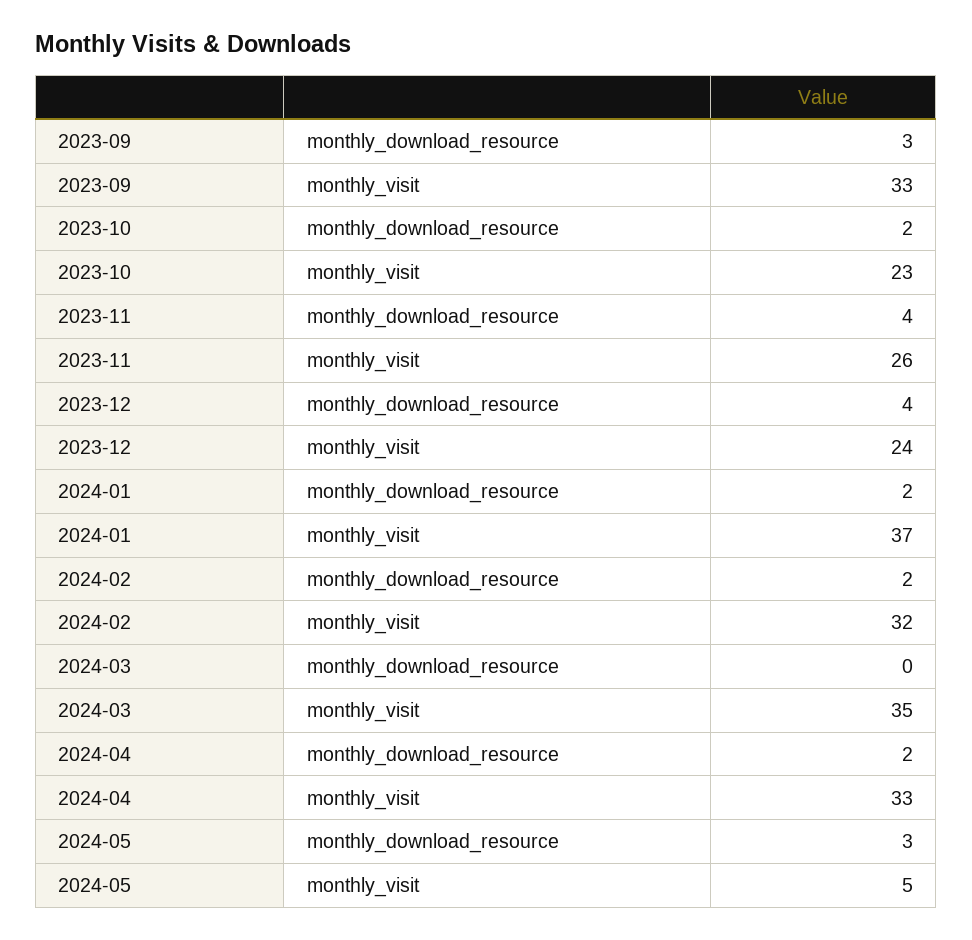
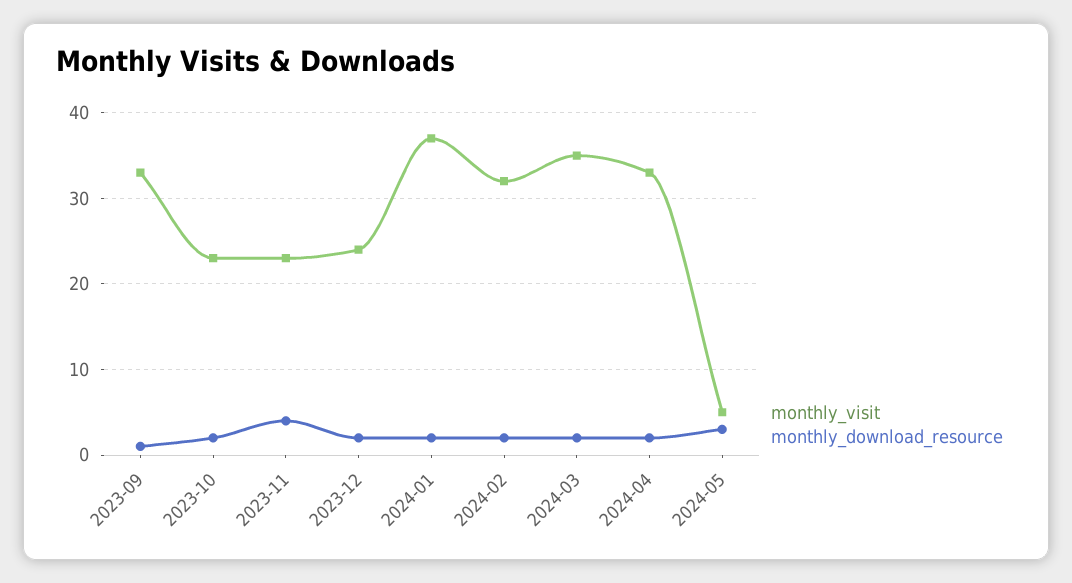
  {
    "monthly_download_resource": {
-     "2023-09": 3,
+     "2023-09": 1,
      "2023-10": 2,
      "2023-11": 4,
-     "2023-12": 4,
+     "2023-12": 2,
      "2024-01": 2,
      "2024-02": 2,
-     "2024-03": 0,
+     "2024-03": 2,
      "2024-04": 2,
      "2024-05": 3
    },
    "monthly_visit": {
      "2023-09": 33,
      "2023-10": 23,
-     "2023-11": 26,
+     "2023-11": 23,
      "2023-12": 24,
      "2024-01": 37,
      "2024-02": 32,
      "2024-03": 35,
      "2024-04": 33,
      "2024-05": 5
    }
  }

